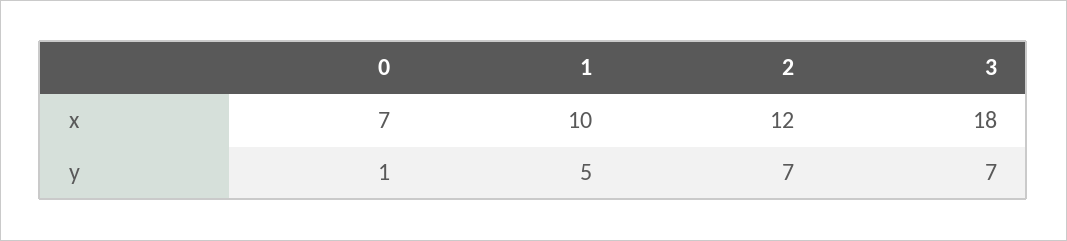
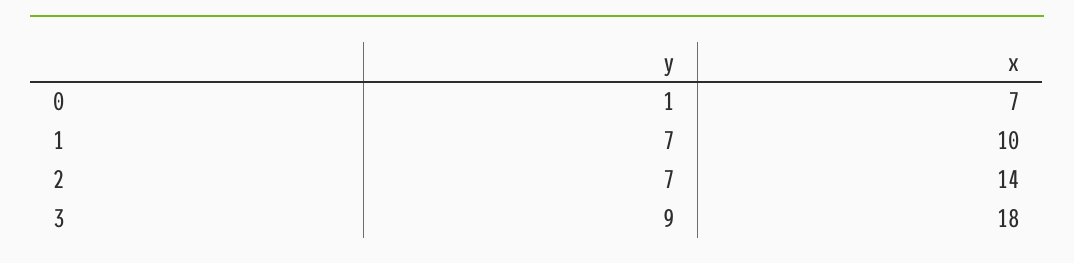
  {
    "0": {
      "x": 7,
      "y": 1
    },
    "1": {
      "x": 10,
-     "y": 5
+     "y": 7
    },
    "2": {
-     "x": 12,
+     "x": 14,
      "y": 7
    },
    "3": {
      "x": 18,
-     "y": 7
+     "y": 9
    }
  }

